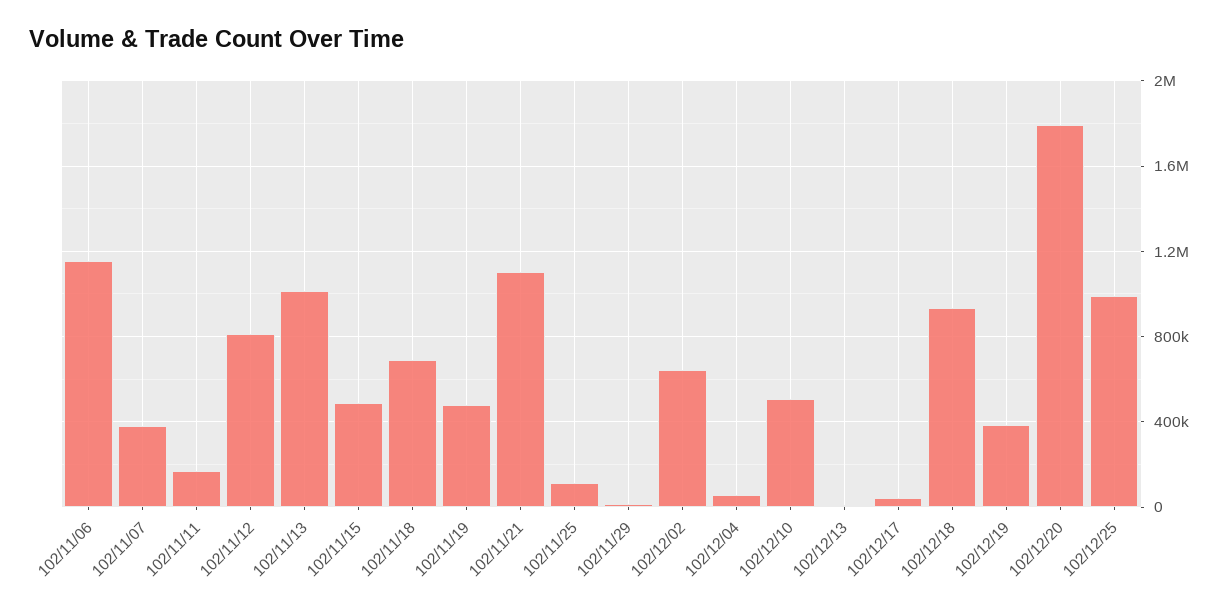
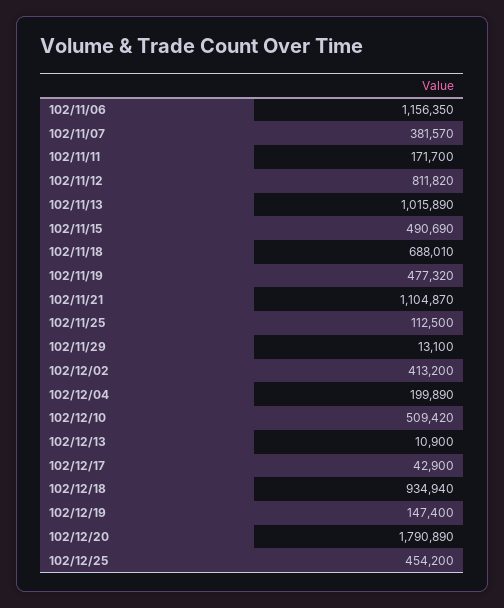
  {
    "102/11/06": 1156350,
    "102/11/07": 381570,
    "102/11/11": 171700,
    "102/11/12": 811820,
    "102/11/13": 1015890,
    "102/11/15": 490690,
    "102/11/18": 688010,
    "102/11/19": 477320,
    "102/11/21": 1104870,
    "102/11/25": 112500,
    "102/11/29": 13100,
-   "102/12/02": 650000,
+   "102/12/02": 413200,
-   "102/12/04": 50000,
+   "102/12/04": 199890,
    "102/12/10": 509420,
    "102/12/13": 10900,
    "102/12/17": 42900,
    "102/12/18": 934940,
-   "102/12/19": 400000,
+   "102/12/19": 147400,
    "102/12/20": 1790890,
-   "102/12/25": 1000000
+   "102/12/25": 454200
  }

